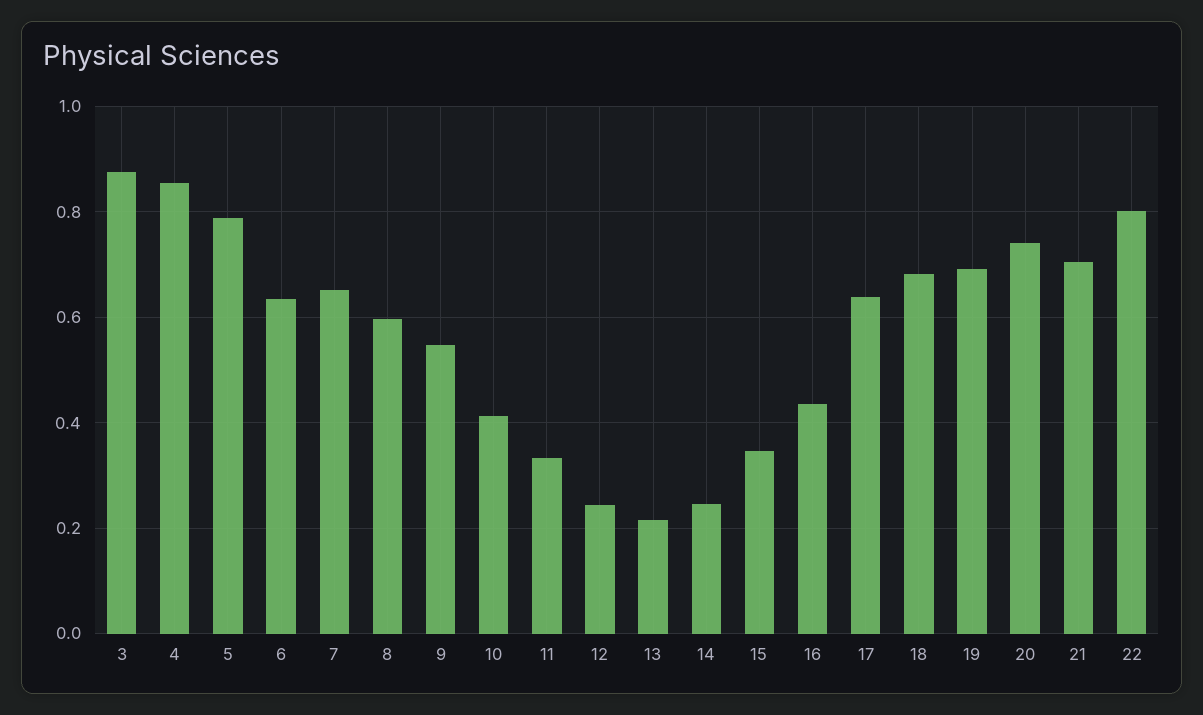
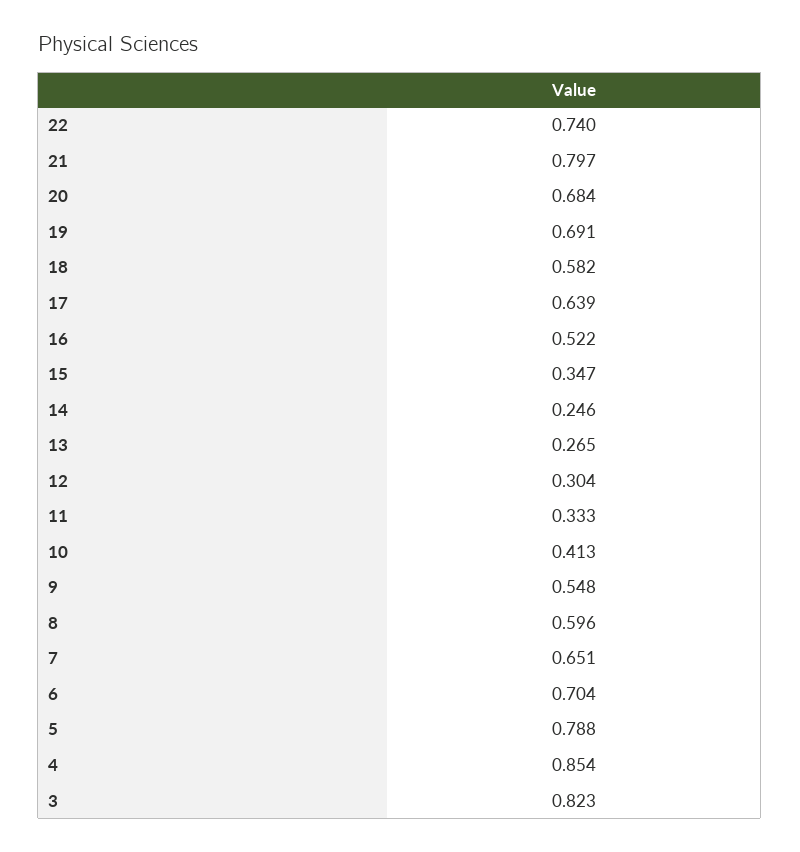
  {
-   "3": 0.88,
+   "3": 0.823,
    "4": 0.854,
    "5": 0.788,
-   "6": 0.64,
+   "6": 0.704,
    "7": 0.651,
    "8": 0.596,
    "9": 0.548,
    "10": 0.413,
    "11": 0.333,
-   "12": 0.24,
+   "12": 0.304,
-   "13": 0.22,
+   "13": 0.265,
    "14": 0.246,
    "15": 0.347,
-   "16": 0.44,
+   "16": 0.522,
    "17": 0.639,
-   "18": 0.68,
+   "18": 0.582,
    "19": 0.691,
-   "20": 0.74,
+   "20": 0.684,
-   "21": 0.7,
+   "21": 0.797,
-   "22": 0.8
+   "22": 0.74
  }

